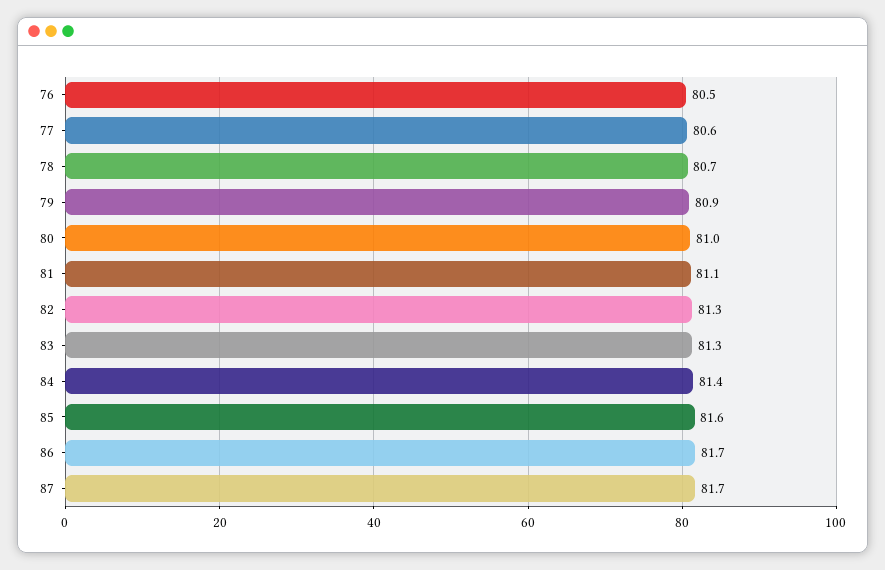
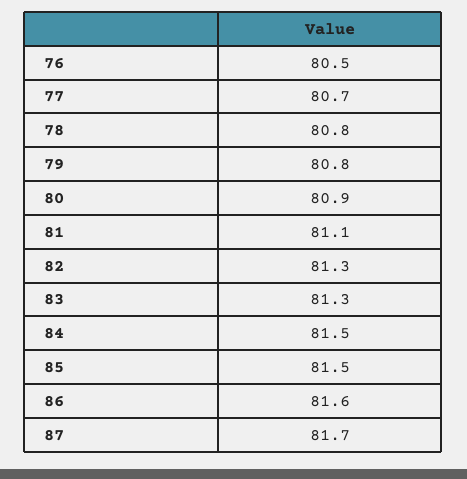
  {
    "76": 80.5,
-   "77": 80.6,
+   "77": 80.7,
-   "78": 80.7,
+   "78": 80.8,
-   "79": 80.9,
+   "79": 80.8,
-   "80": 81,
+   "80": 80.9,
    "81": 81.1,
    "82": 81.3,
    "83": 81.3,
-   "84": 81.4,
+   "84": 81.5,
-   "85": 81.6,
+   "85": 81.5,
-   "86": 81.7,
+   "86": 81.6,
    "87": 81.7
  }

